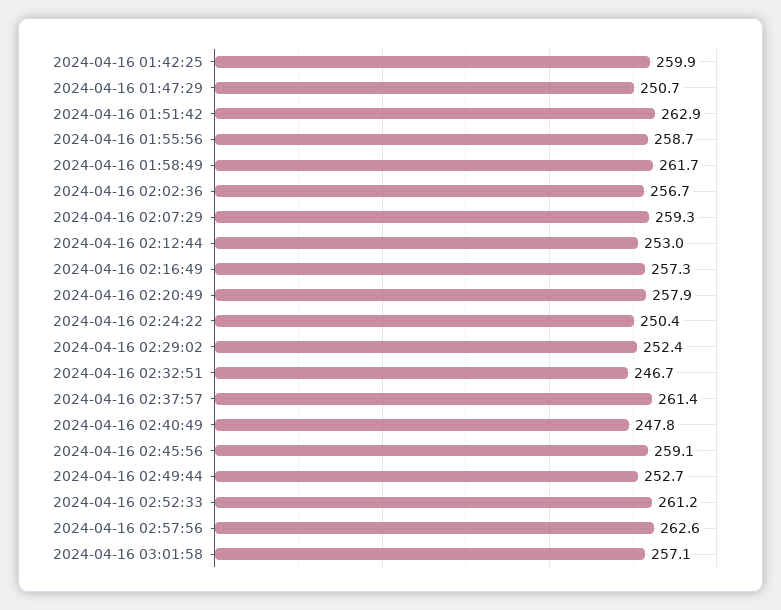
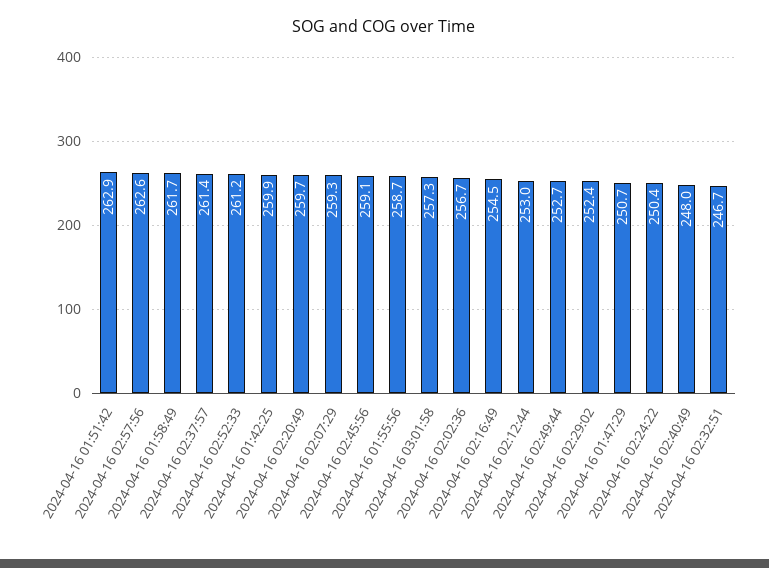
  {
    "2024-04-16 01:42:25": 259.9,
    "2024-04-16 01:47:29": 250.7,
    "2024-04-16 01:51:42": 262.9,
    "2024-04-16 01:55:56": 258.7,
    "2024-04-16 01:58:49": 261.7,
    "2024-04-16 02:02:36": 256.7,
    "2024-04-16 02:07:29": 259.3,
    "2024-04-16 02:12:44": 253,
-   "2024-04-16 02:16:49": 257.3,
+   "2024-04-16 02:16:49": 254.5,
-   "2024-04-16 02:20:49": 257.9,
+   "2024-04-16 02:20:49": 259.7,
    "2024-04-16 02:24:22": 250.4,
    "2024-04-16 02:29:02": 252.4,
    "2024-04-16 02:32:51": 246.7,
    "2024-04-16 02:37:57": 261.4,
-   "2024-04-16 02:40:49": 247.8,
+   "2024-04-16 02:40:49": 248,
    "2024-04-16 02:45:56": 259.1,
    "2024-04-16 02:49:44": 252.7,
    "2024-04-16 02:52:33": 261.2,
    "2024-04-16 02:57:56": 262.6,
-   "2024-04-16 03:01:58": 257.1
+   "2024-04-16 03:01:58": 257.3
  }

